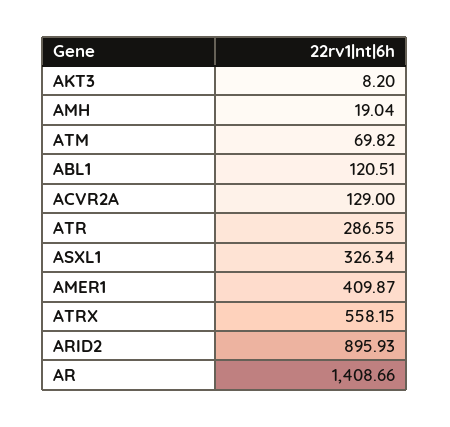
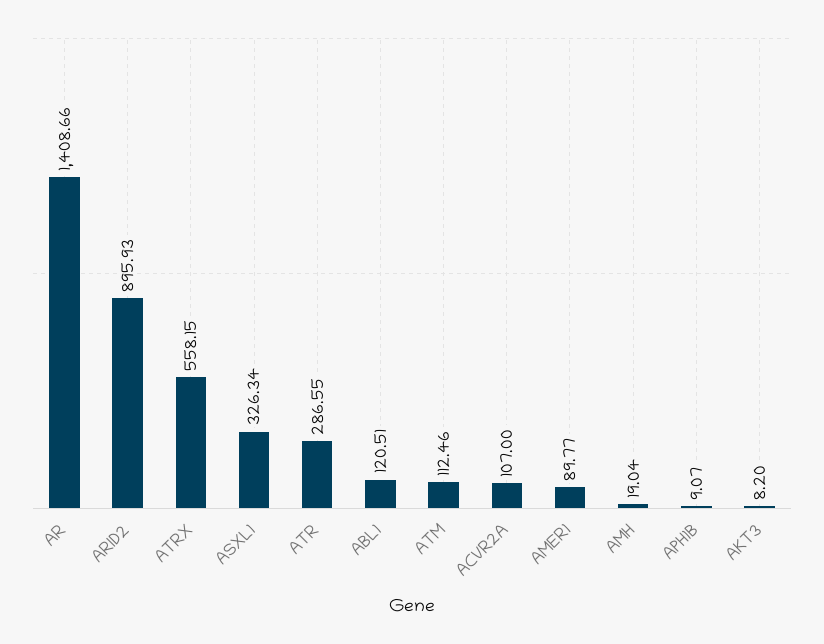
  {
    "AKT3": 8.2,
    "AMH": 19.04,
-   "ATM": 69.82,
+   "ATM": 112.46,
    "ABL1": 120.51,
-   "ACVR2A": 129,
+   "ACVR2A": 107,
    "ATR": 286.55,
    "ASXL1": 326.34,
-   "AMER1": 409.87,
+   "AMER1": 89.77,
    "ATRX": 558.15,
    "ARID2": 895.93,
-   "AR": 1408.66
+   "AR": 1408.66,
+   "APH1B": 9.07
  }

